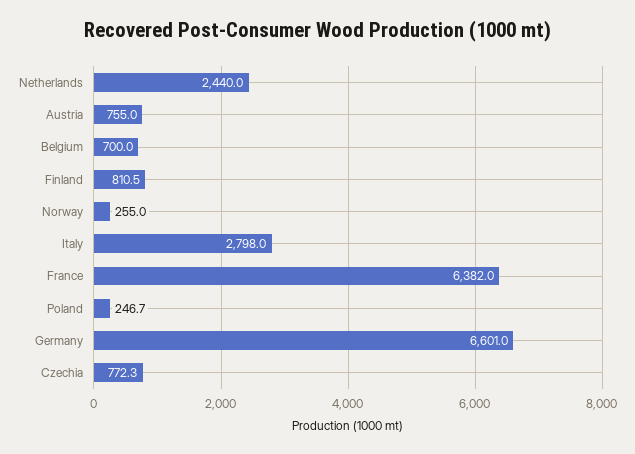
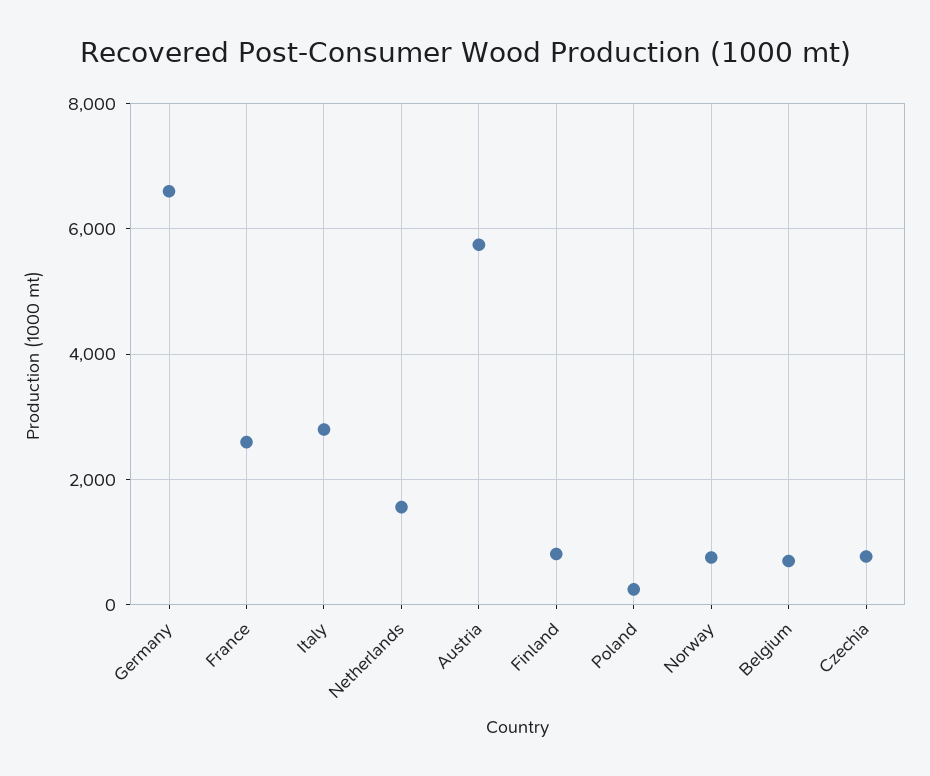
  {
-   "Netherlands": 2440,
+   "Netherlands": 1600,
-   "Austria": 755,
+   "Austria": 5800,
    "Belgium": 700,
    "Finland": 810.5,
-   "Norway": 255,
+   "Norway": 800,
    "Italy": 2798,
-   "France": 6382,
+   "France": 2600,
    "Poland": 246.7,
    "Germany": 6601,
    "Czechia": 772.3
  }

